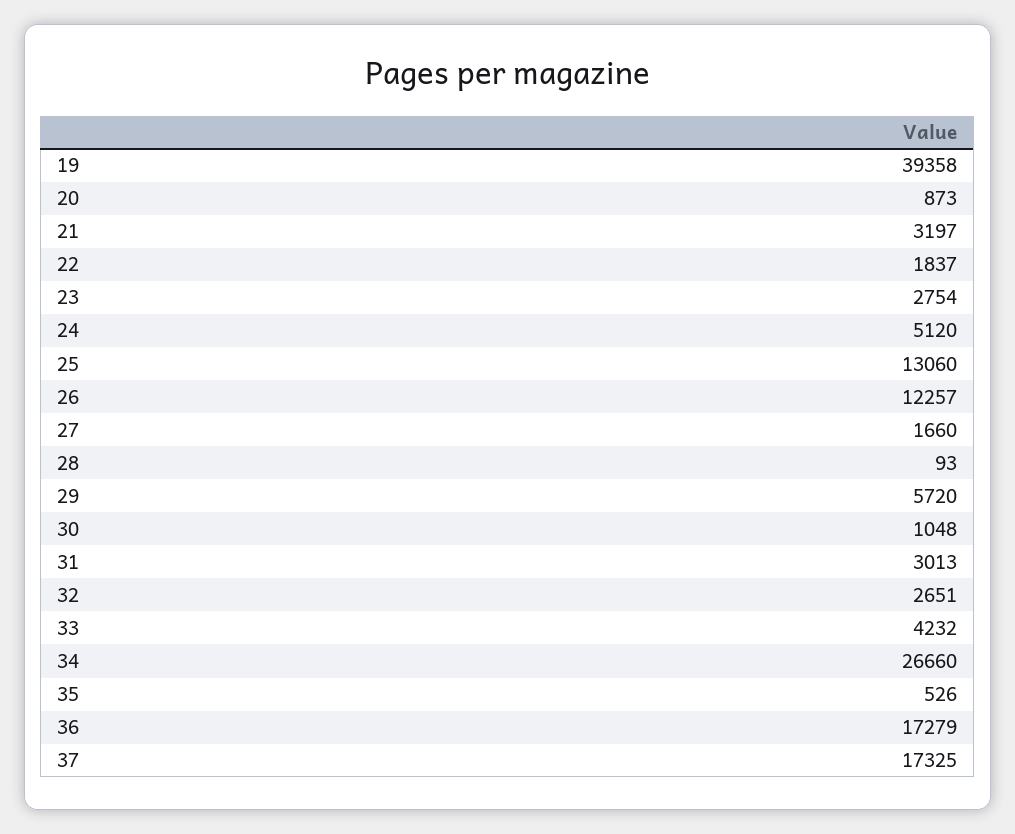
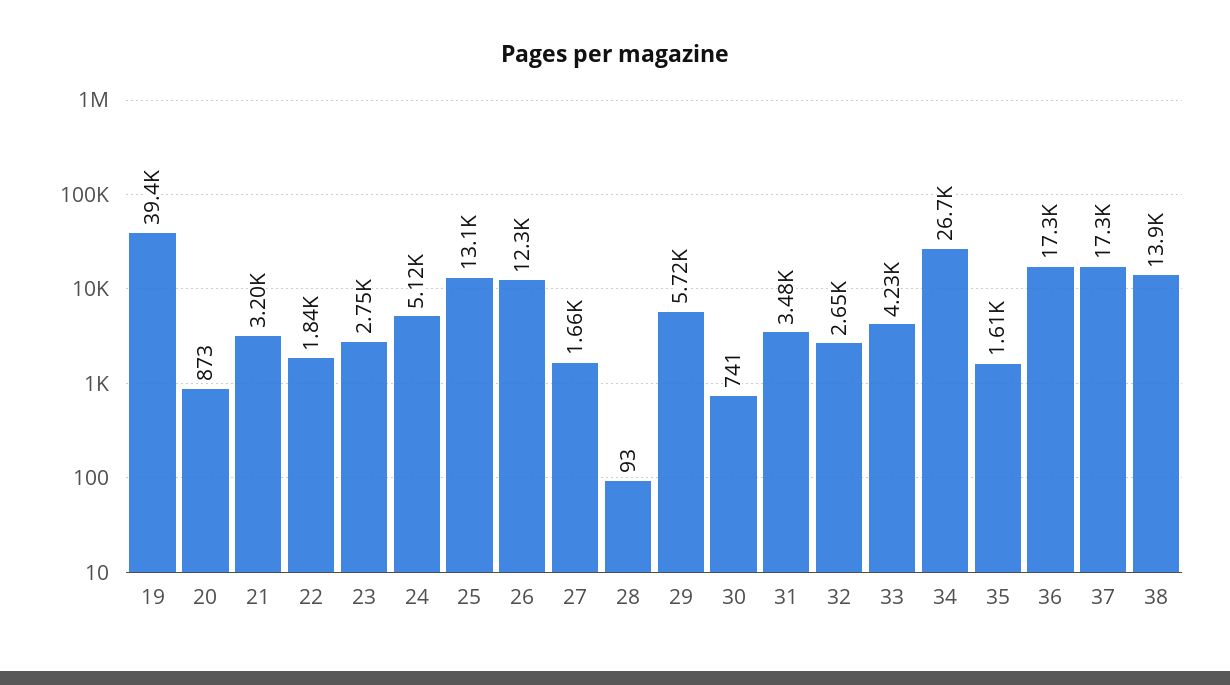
  {
    "19": 39358,
    "20": 873,
    "21": 3197,
    "22": 1837,
    "23": 2754,
    "24": 5120,
    "25": 13060,
    "26": 12257,
    "27": 1660,
    "28": 93,
    "29": 5720,
-   "30": 1048,
+   "30": 741,
-   "31": 3013,
+   "31": 3480,
    "32": 2651,
    "33": 4232,
    "34": 26660,
-   "35": 526,
+   "35": 1610,
    "36": 17279,
-   "37": 17325
+   "37": 17325,
+   "38": 13900
  }

